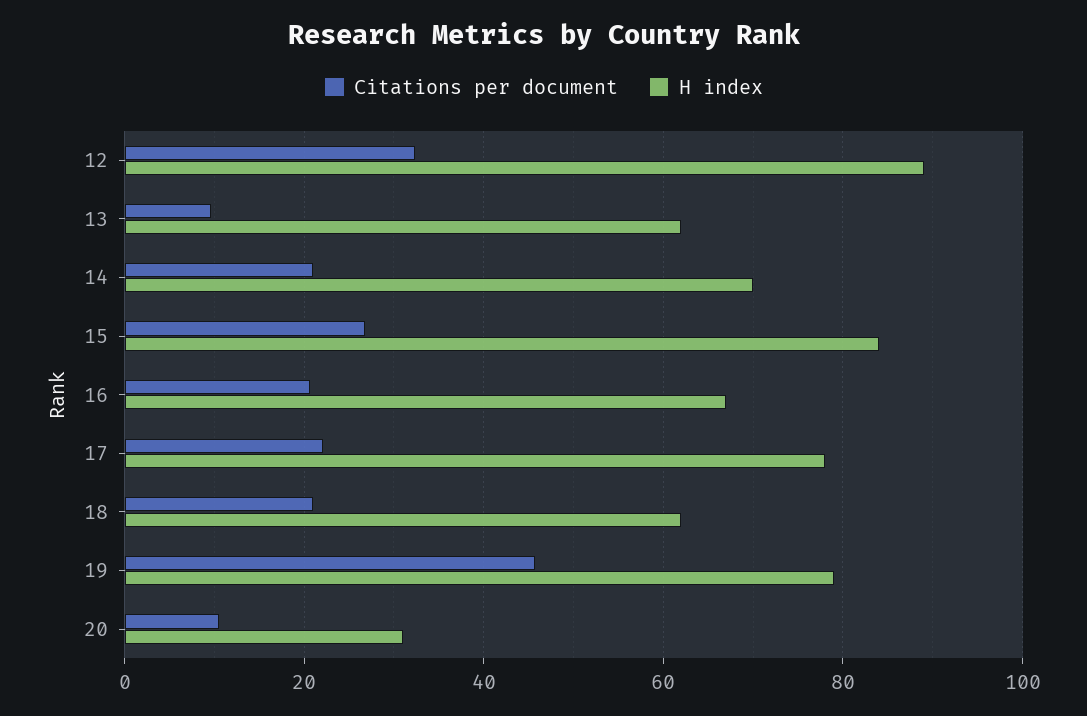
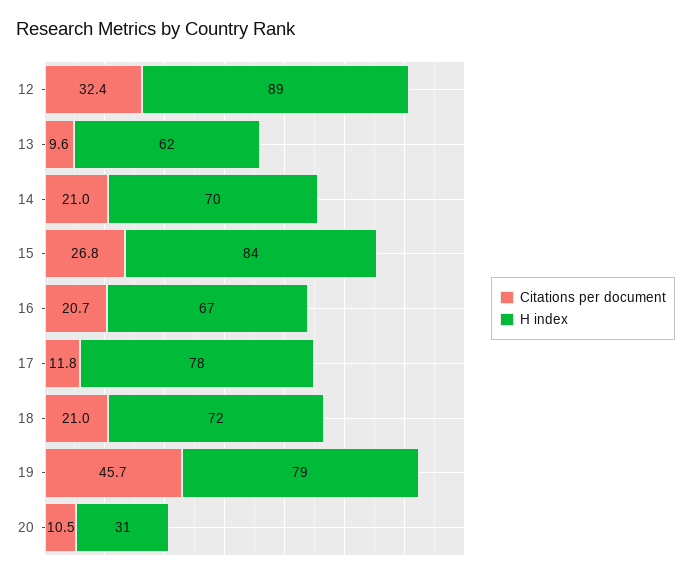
  {
    "Citations per document": {
      "12": 32.4,
      "13": 9.6,
      "14": 21,
      "15": 26.8,
      "16": 20.7,
-     "17": 22,
+     "17": 11.8,
      "18": 21,
      "19": 45.7,
      "20": 10.5
    },
    "H index": {
      "12": 89,
      "13": 62,
      "14": 70,
      "15": 84,
      "16": 67,
      "17": 78,
-     "18": 62,
+     "18": 72,
      "19": 79,
      "20": 31
    }
  }

